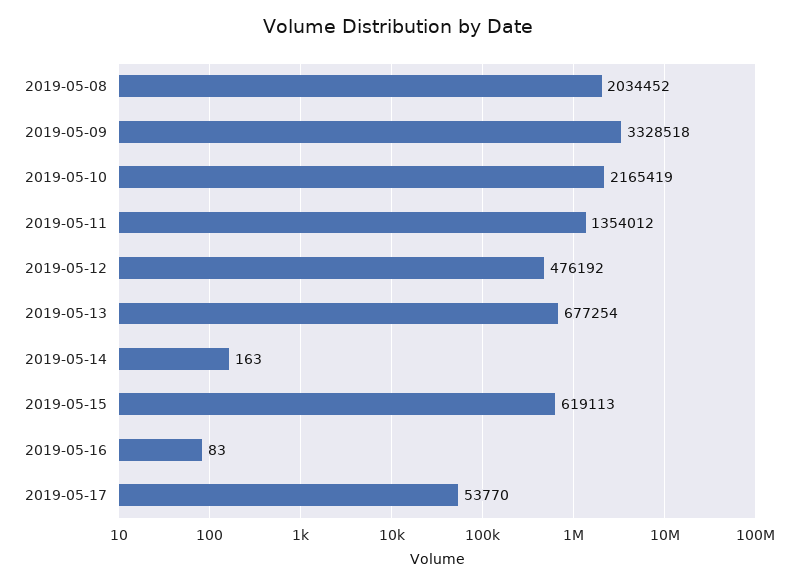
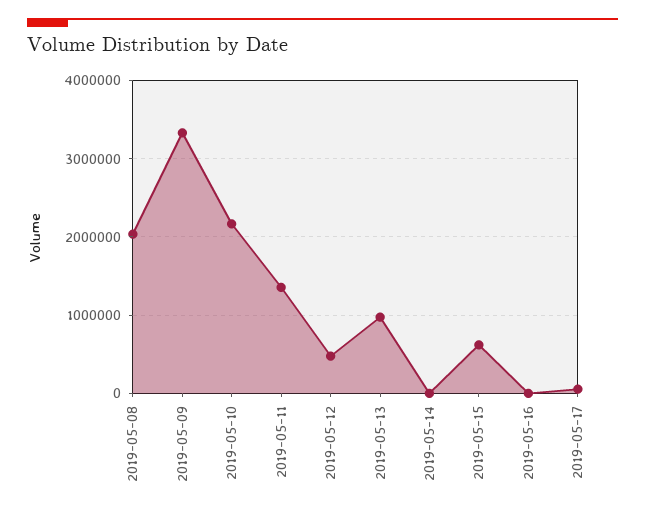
  {
    "2019-05-08": 2034452,
    "2019-05-09": 3328518,
    "2019-05-10": 2165419,
    "2019-05-11": 1354012,
    "2019-05-12": 476192,
-   "2019-05-13": 677254,
+   "2019-05-13": 1000000,
    "2019-05-14": 163,
    "2019-05-15": 619113,
    "2019-05-16": 83,
    "2019-05-17": 53770
  }

